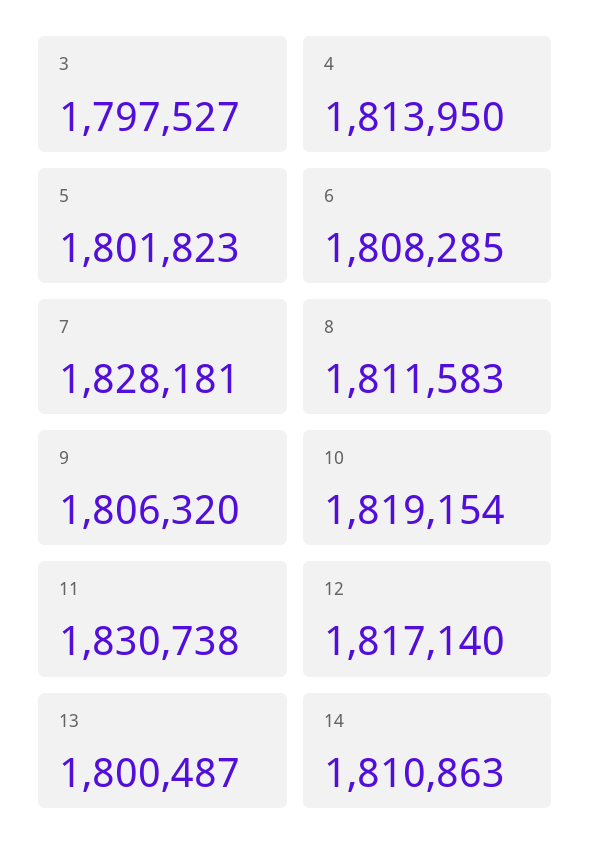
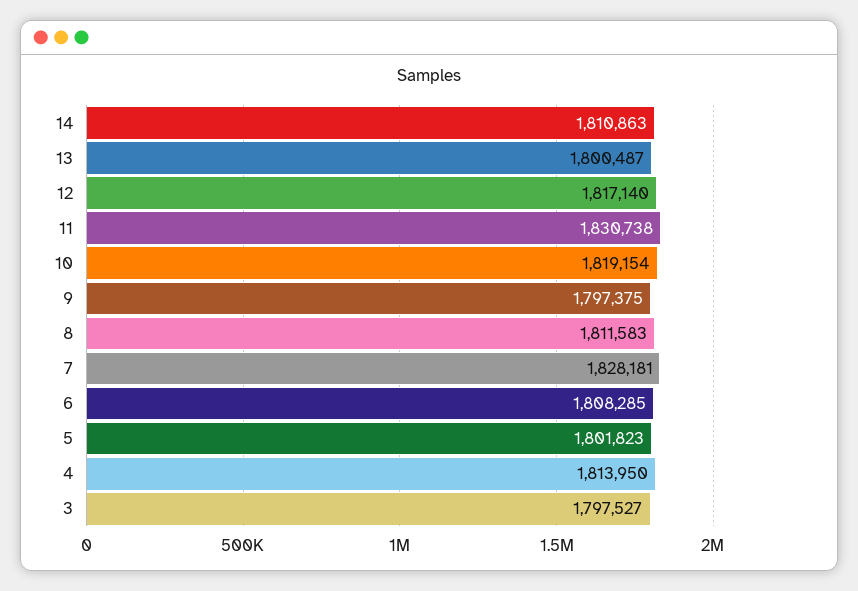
  {
    "3": 1797527,
    "4": 1813950,
    "5": 1801823,
    "6": 1808285,
    "7": 1828181,
    "8": 1811583,
-   "9": 1806320,
+   "9": 1797375,
    "10": 1819154,
    "11": 1830738,
    "12": 1817140,
    "13": 1800487,
    "14": 1810863
  }

